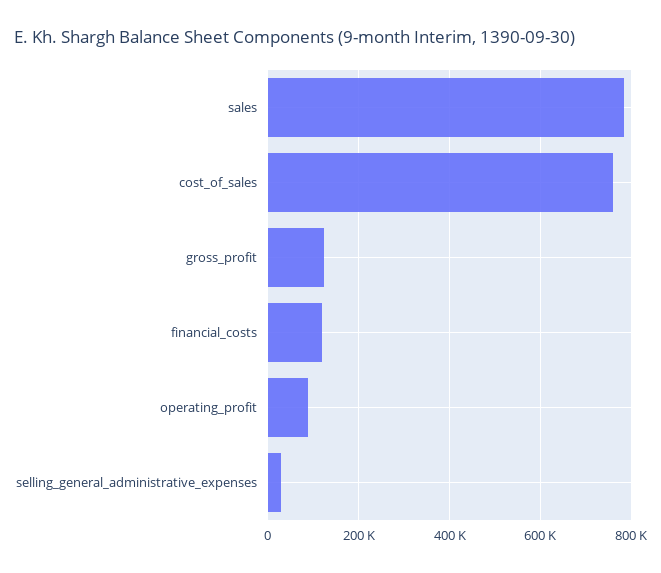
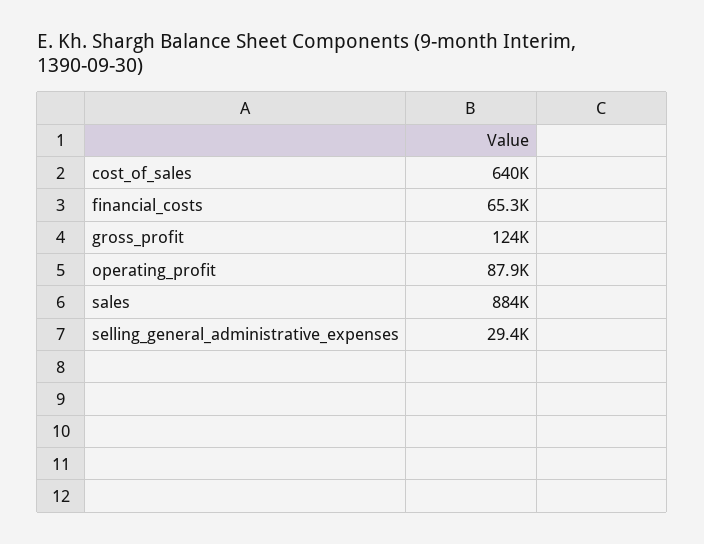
  {
-   "sales": 780000,
+   "sales": 884000,
-   "cost_of_sales": 760000,
+   "cost_of_sales": 640000,
    "gross_profit": 124000,
-   "financial_costs": 120000,
+   "financial_costs": 65300,
    "operating_profit": 87900,
    "selling_general_administrative_expenses": 29400
  }

